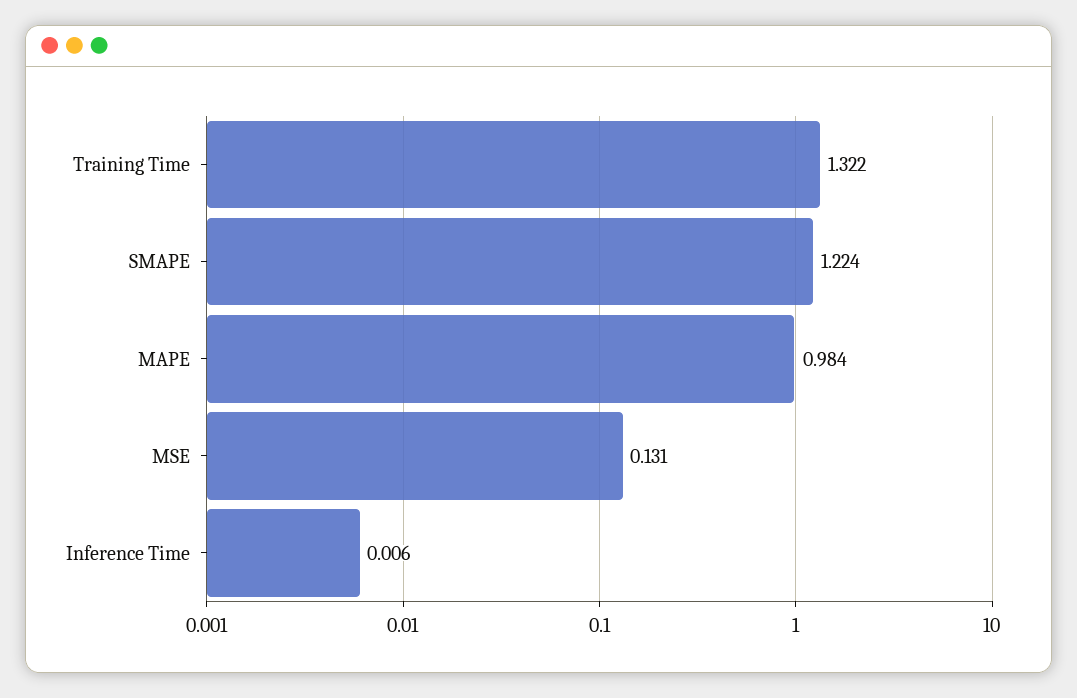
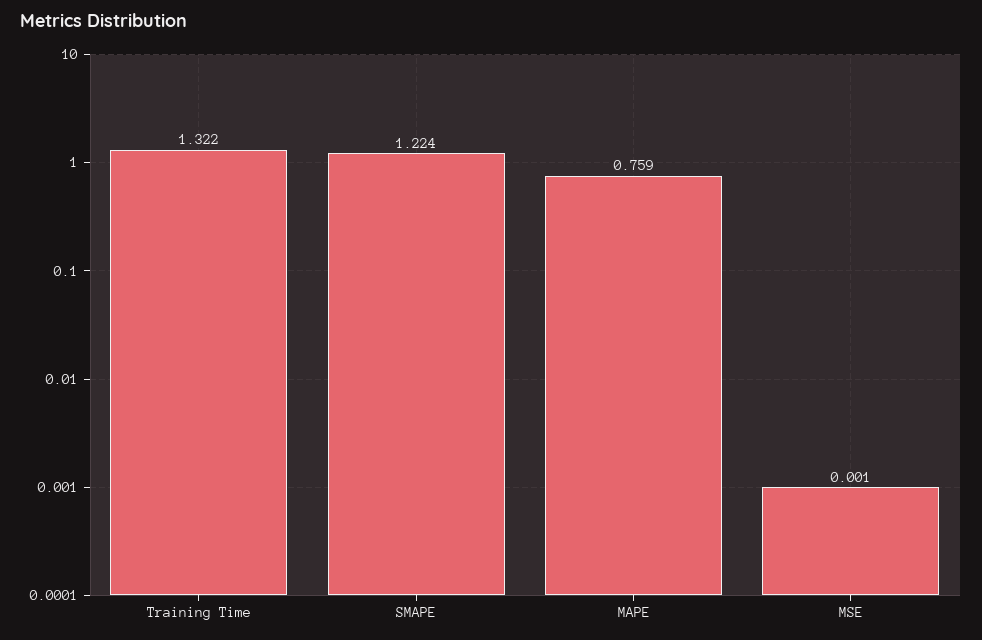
  {
    "Training Time": 1.322,
    "SMAPE": 1.224,
-   "MAPE": 0.984,
+   "MAPE": 0.759,
-   "MSE": 0.131,
+   "MSE": 0.001
-   "Inference Time": 0.006
  }

